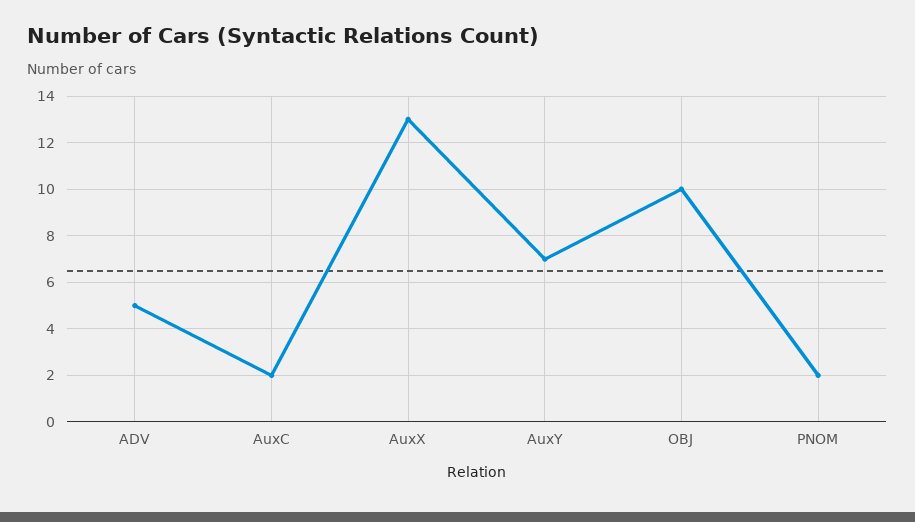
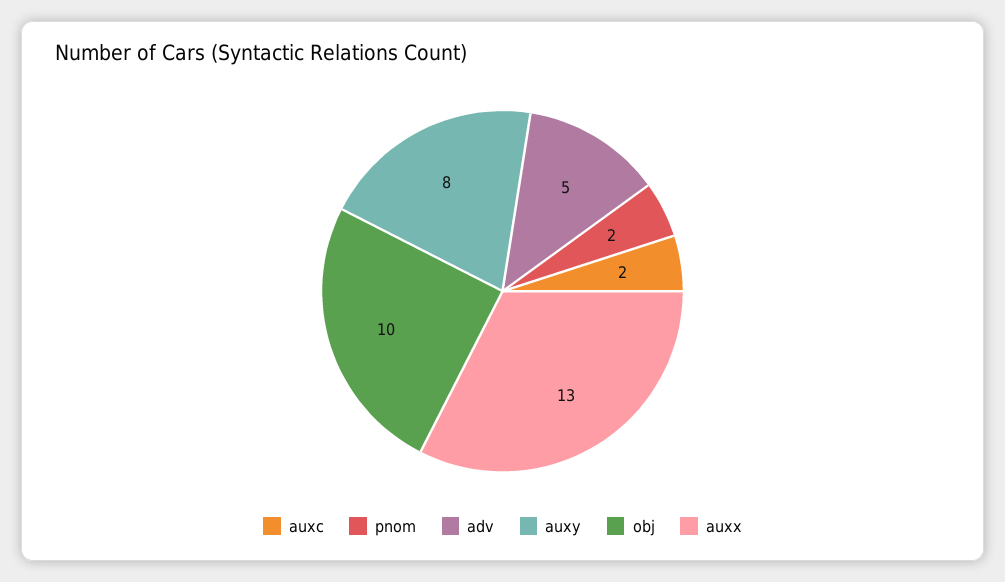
  {
    "ADV": 5,
    "AuxC": 2,
    "AuxX": 13,
-   "AuxY": 7,
+   "AuxY": 8,
    "OBJ": 10,
    "PNOM": 2
  }

